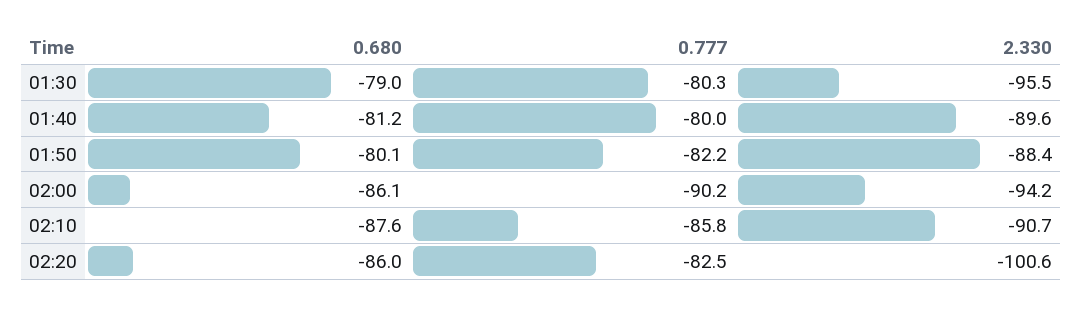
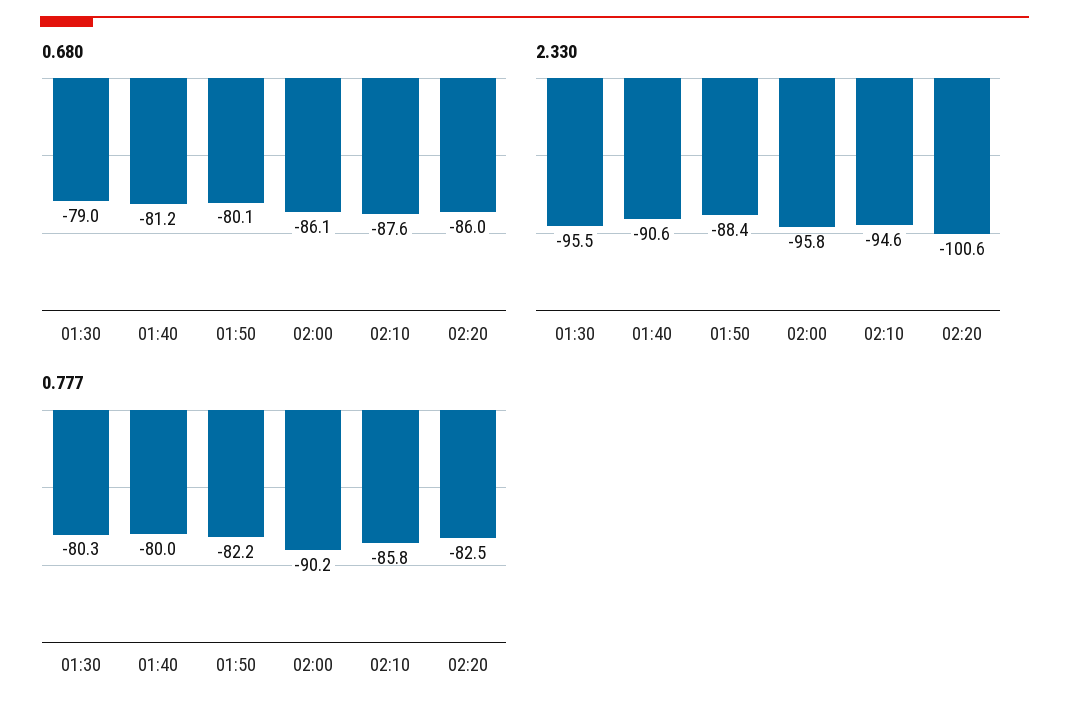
  {
    "0.680": {
      "01:30": -79,
      "01:40": -81.2,
      "01:50": -80.1,
      "02:00": -86.1,
      "02:10": -87.6,
      "02:20": -86
    },
    "0.777": {
      "01:30": -80.3,
      "01:40": -80,
      "01:50": -82.2,
      "02:00": -90.2,
      "02:10": -85.8,
      "02:20": -82.5
    },
    "2.330": {
      "01:30": -95.5,
-     "01:40": -89.6,
+     "01:40": -90.6,
      "01:50": -88.4,
-     "02:00": -94.2,
+     "02:00": -95.8,
-     "02:10": -90.7,
+     "02:10": -94.6,
      "02:20": -100.6
    }
  }

